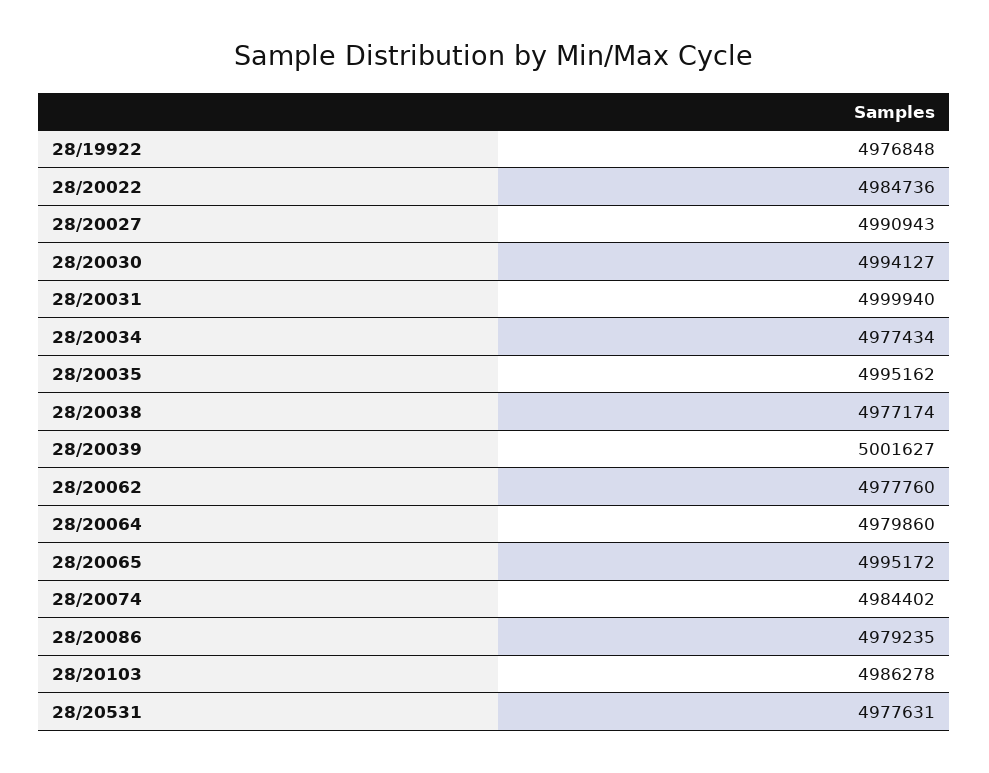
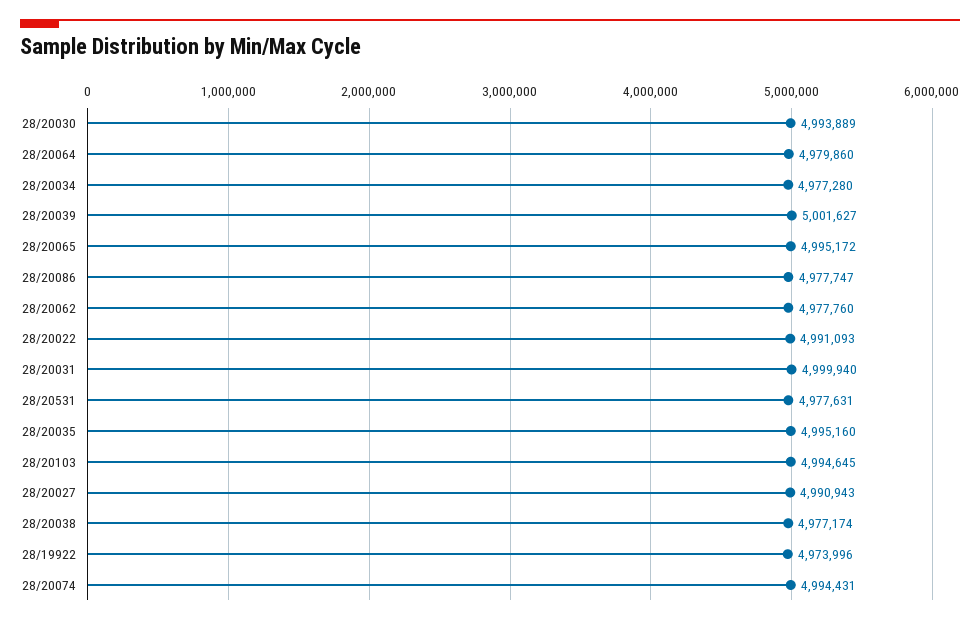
  {
-   "28/19922": 4976848,
+   "28/19922": 4973996,
-   "28/20022": 4984736,
+   "28/20022": 4991093,
    "28/20027": 4990943,
-   "28/20030": 4994127,
+   "28/20030": 4993889,
    "28/20031": 4999940,
-   "28/20034": 4977434,
+   "28/20034": 4977280,
-   "28/20035": 4995162,
+   "28/20035": 4995160,
    "28/20038": 4977174,
    "28/20039": 5001627,
    "28/20062": 4977760,
    "28/20064": 4979860,
    "28/20065": 4995172,
-   "28/20074": 4984402,
+   "28/20074": 4994431,
-   "28/20086": 4979235,
+   "28/20086": 4977747,
-   "28/20103": 4986278,
+   "28/20103": 4994645,
    "28/20531": 4977631
  }

